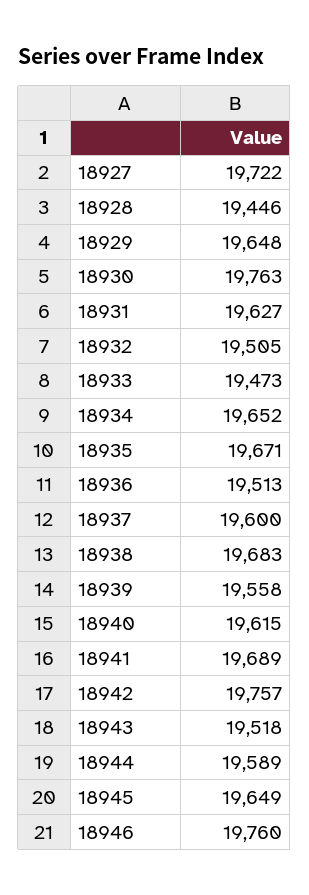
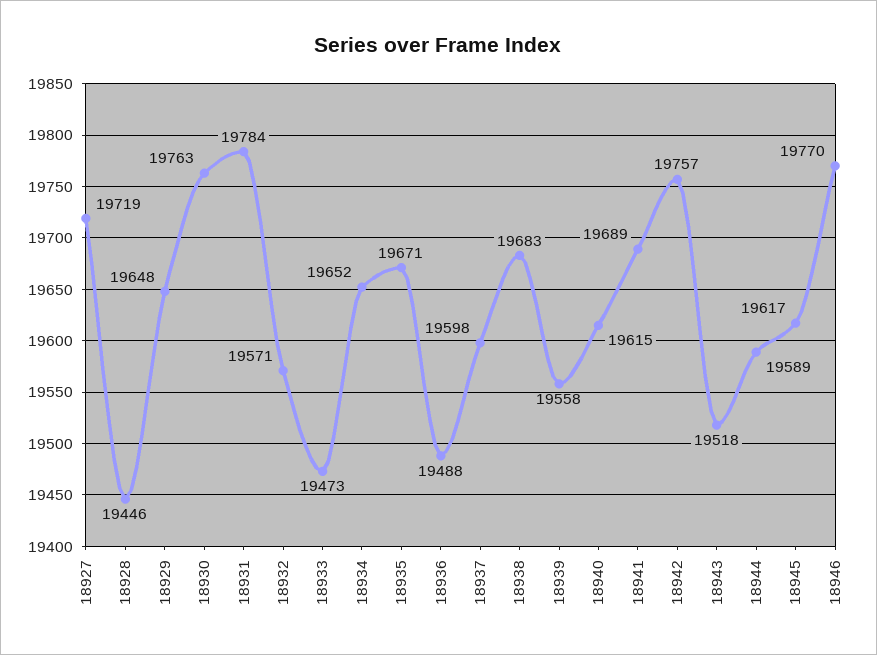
  {
-   "18927": 19722,
+   "18927": 19719,
    "18928": 19446,
    "18929": 19648,
    "18930": 19763,
-   "18931": 19627,
+   "18931": 19784,
-   "18932": 19505,
+   "18932": 19571,
    "18933": 19473,
    "18934": 19652,
    "18935": 19671,
-   "18936": 19513,
+   "18936": 19488,
-   "18937": 19600,
+   "18937": 19598,
    "18938": 19683,
    "18939": 19558,
    "18940": 19615,
    "18941": 19689,
    "18942": 19757,
    "18943": 19518,
    "18944": 19589,
-   "18945": 19649,
+   "18945": 19617,
-   "18946": 19760
+   "18946": 19770
  }

